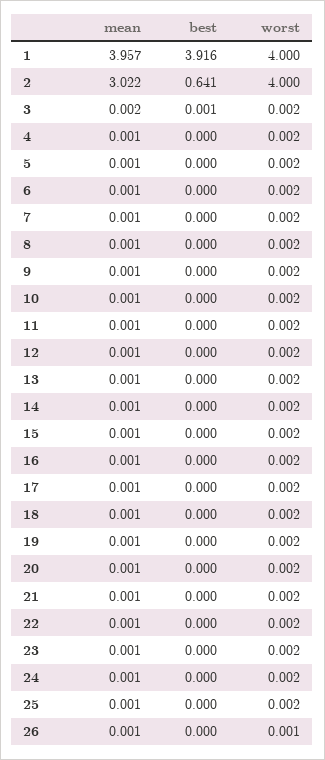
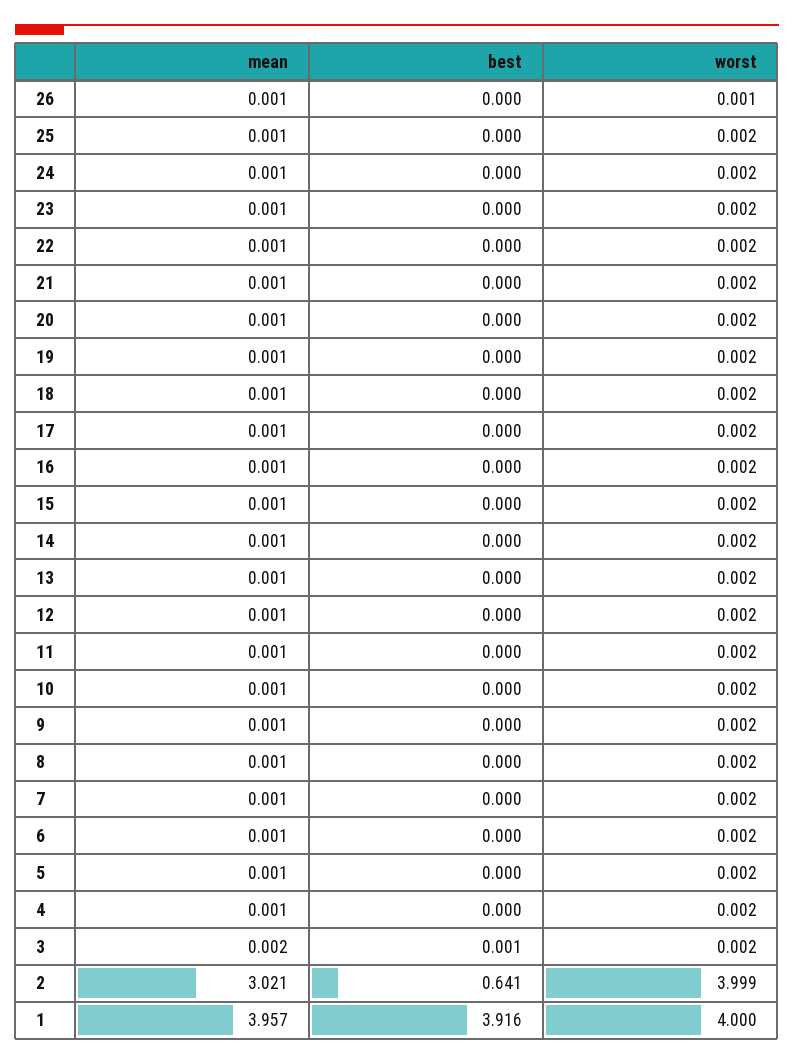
  {
    "mean": {
      "1": 3.957,
-     "2": 3.022,
+     "2": 3.021,
      "3": 0.002,
      "4": 0.001,
      "5": 0.001,
      "6": 0.001,
      "7": 0.001,
      "8": 0.001,
      "9": 0.001,
      "10": 0.001,
      "11": 0.001,
      "12": 0.001,
      "13": 0.001,
      "14": 0.001,
      "15": 0.001,
      "16": 0.001,
      "17": 0.001,
      "18": 0.001,
      "19": 0.001,
      "20": 0.001,
      "21": 0.001,
      "22": 0.001,
      "23": 0.001,
      "24": 0.001,
      "25": 0.001,
      "26": 0.001
    },
    "best": {
      "1": 3.916,
      "2": 0.641,
      "3": 0.001,
      "4": 0,
      "5": 0,
      "6": 0,
      "7": 0,
      "8": 0,
      "9": 0,
      "10": 0,
      "11": 0,
      "12": 0,
      "13": 0,
      "14": 0,
      "15": 0,
      "16": 0,
      "17": 0,
      "18": 0,
      "19": 0,
      "20": 0,
      "21": 0,
      "22": 0,
      "23": 0,
      "24": 0,
      "25": 0,
      "26": 0
    },
    "worst": {
      "1": 4,
-     "2": 4,
+     "2": 3.999,
      "3": 0.002,
      "4": 0.002,
      "5": 0.002,
      "6": 0.002,
      "7": 0.002,
      "8": 0.002,
      "9": 0.002,
      "10": 0.002,
      "11": 0.002,
      "12": 0.002,
      "13": 0.002,
      "14": 0.002,
      "15": 0.002,
      "16": 0.002,
      "17": 0.002,
      "18": 0.002,
      "19": 0.002,
      "20": 0.002,
      "21": 0.002,
      "22": 0.002,
      "23": 0.002,
      "24": 0.002,
      "25": 0.002,
      "26": 0.001
    }
  }

